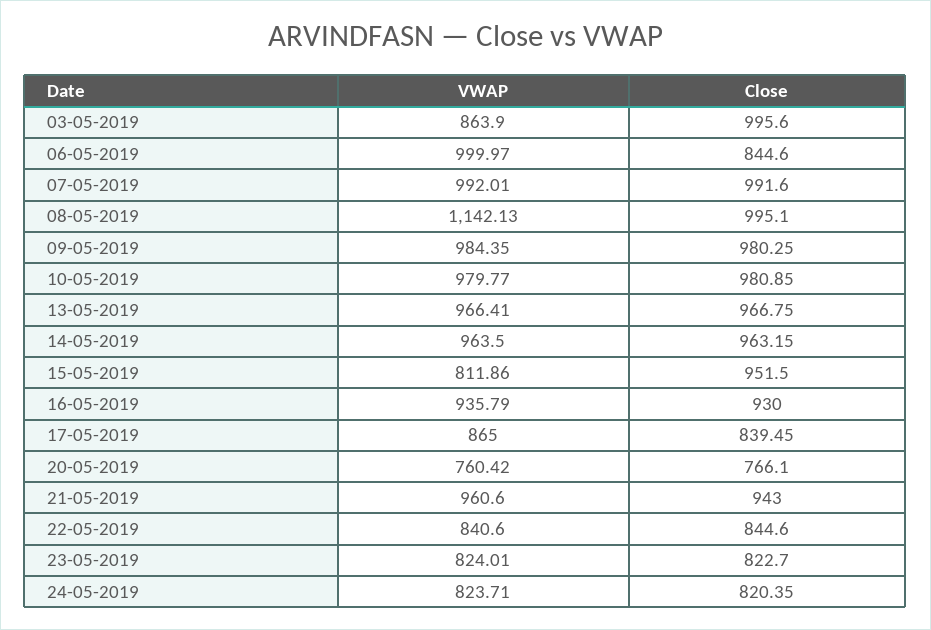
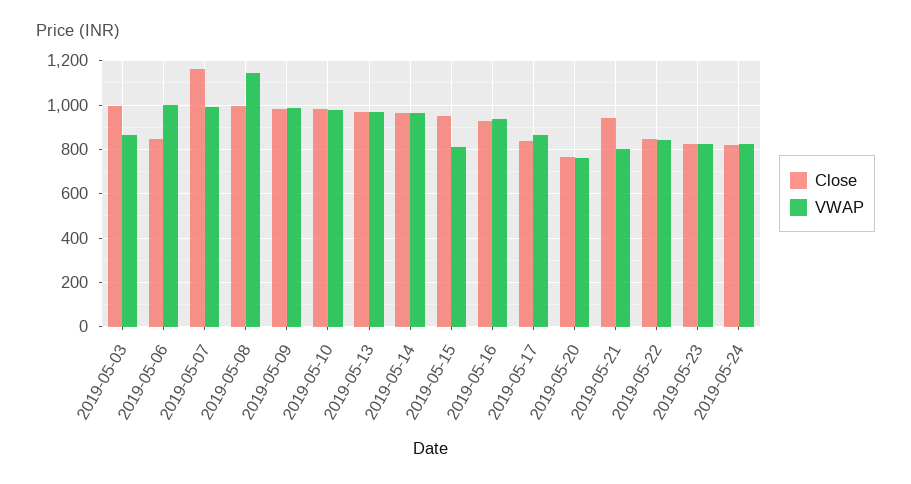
  {
    "VWAP": {
      "03-05-2019": 863.9,
      "06-05-2019": 999.97,
      "07-05-2019": 992.01,
      "08-05-2019": 1142.13,
      "09-05-2019": 984.35,
      "10-05-2019": 979.77,
      "13-05-2019": 966.41,
      "14-05-2019": 963.5,
      "15-05-2019": 811.86,
      "16-05-2019": 935.79,
      "17-05-2019": 865,
      "20-05-2019": 760.42,
-     "21-05-2019": 960.6,
+     "21-05-2019": 800,
      "22-05-2019": 840.6,
      "23-05-2019": 824.01,
      "24-05-2019": 823.71
    },
    "Close": {
      "03-05-2019": 995.6,
      "06-05-2019": 844.6,
-     "07-05-2019": 991.6,
+     "07-05-2019": 1150,
      "08-05-2019": 995.1,
      "09-05-2019": 980.25,
      "10-05-2019": 980.85,
      "13-05-2019": 966.75,
      "14-05-2019": 963.15,
      "15-05-2019": 951.5,
      "16-05-2019": 930,
      "17-05-2019": 839.45,
      "20-05-2019": 766.1,
      "21-05-2019": 943,
      "22-05-2019": 844.6,
      "23-05-2019": 822.7,
      "24-05-2019": 820.35
    }
  }

